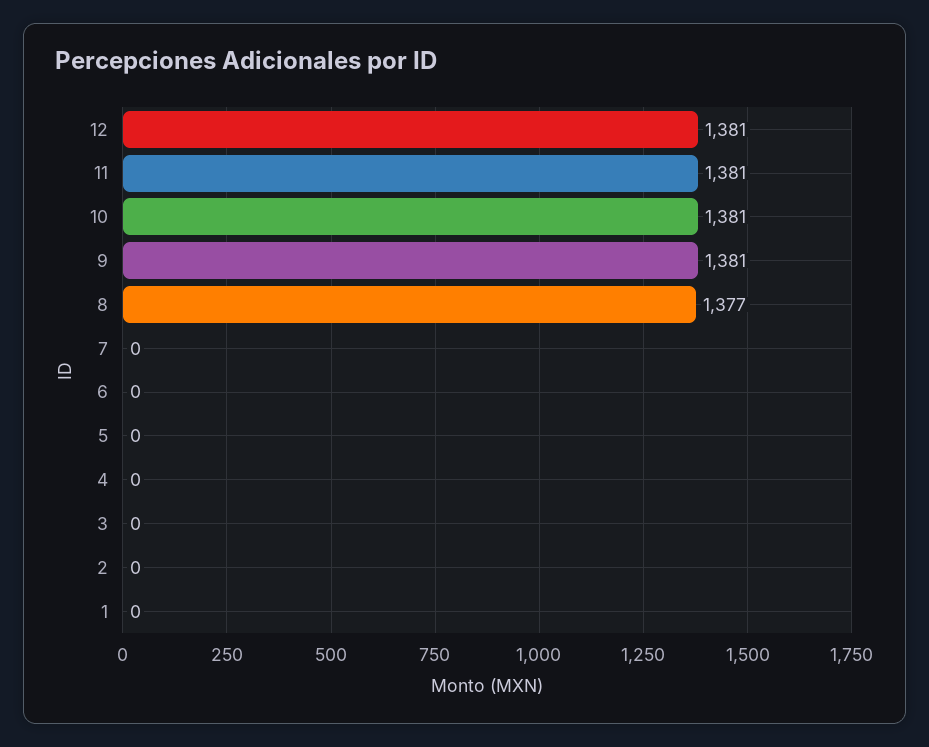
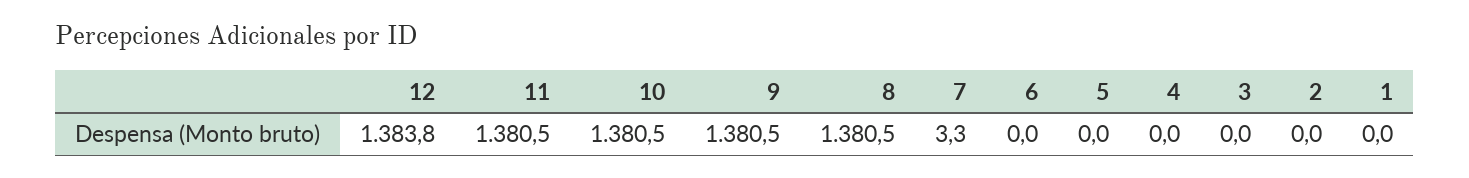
  {
-   "12": 1381,
+   "12": 1383.8,
    "11": 1380.5,
    "10": 1380.5,
    "9": 1380.5,
-   "8": 1377,
+   "8": 1380.5,
-   "7": 0,
+   "7": 3.3,
    "6": 0,
    "5": 0,
    "4": 0,
    "3": 0,
    "2": 0,
    "1": 0
  }

